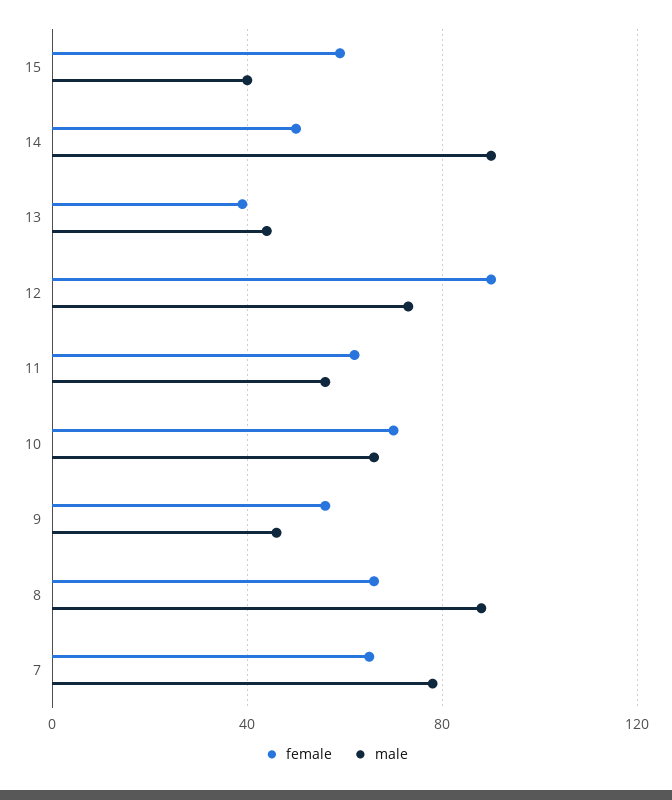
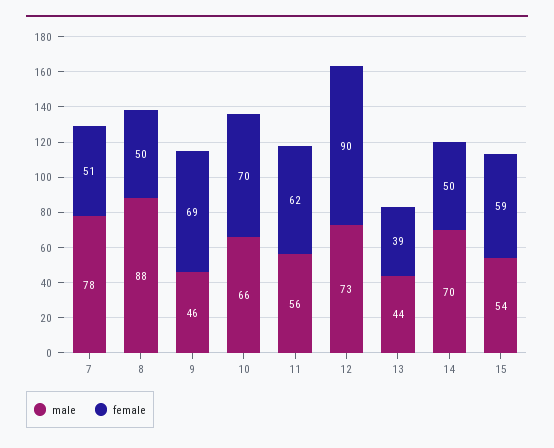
  {
    "female": {
      "15": 59,
      "14": 50,
      "13": 39,
      "12": 90,
      "11": 62,
      "10": 70,
-     "9": 55,
+     "9": 69,
-     "8": 65,
+     "8": 50,
-     "7": 65
+     "7": 51
    },
    "male": {
-     "15": 40,
+     "15": 54,
-     "14": 90,
+     "14": 70,
      "13": 44,
      "12": 73,
      "11": 56,
      "10": 66,
      "9": 46,
      "8": 88,
      "7": 78
    }
  }

